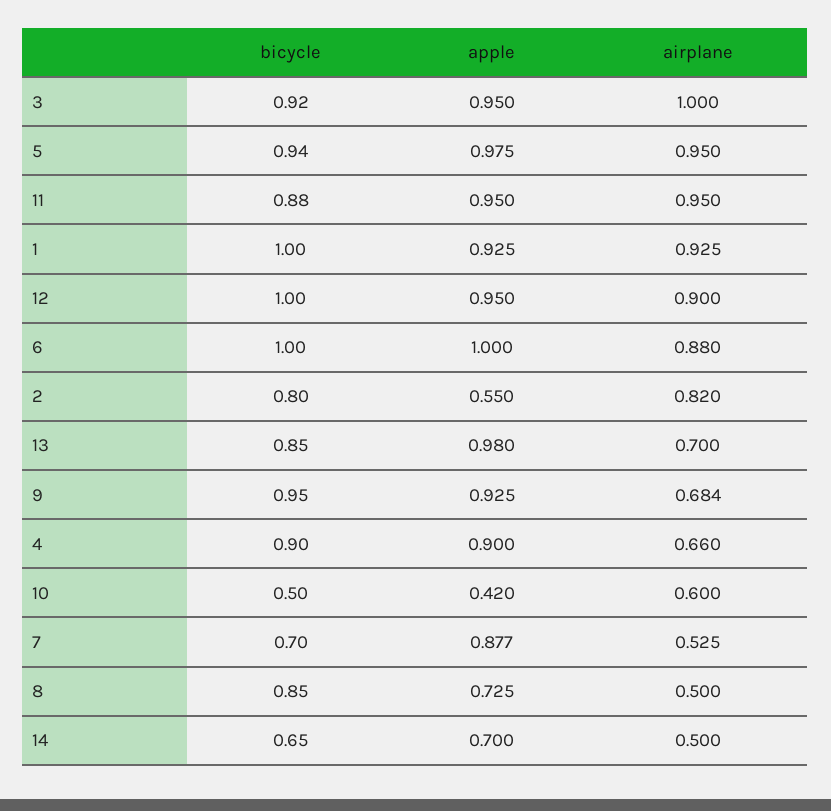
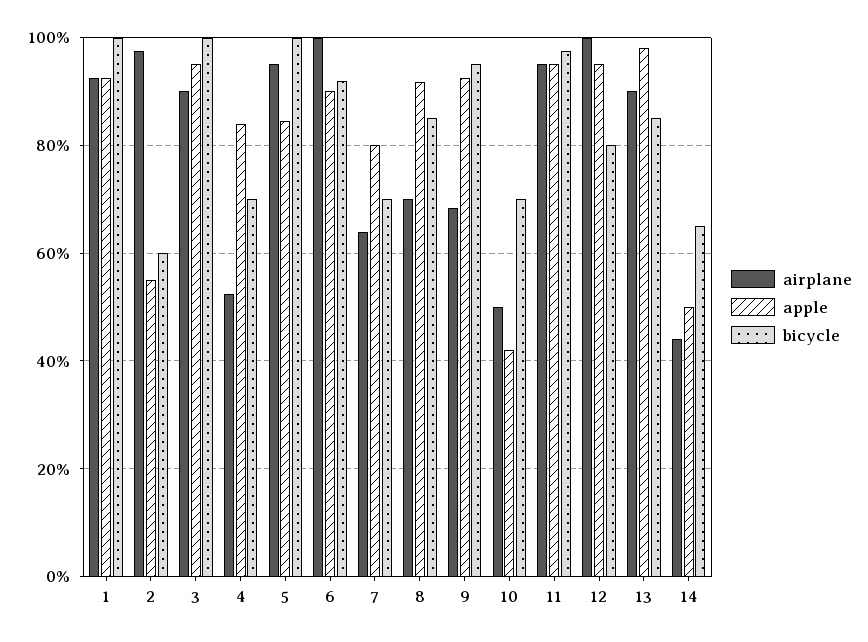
  {
    "bicycle": {
-     "3": 0.92,
+     "3": 1,
-     "5": 0.94,
+     "5": 1,
-     "11": 0.88,
+     "11": 0.98,
      "1": 1,
-     "12": 1,
+     "12": 0.8,
-     "6": 1,
+     "6": 0.92,
-     "2": 0.8,
+     "2": 0.6,
      "13": 0.85,
      "9": 0.95,
-     "4": 0.9,
+     "4": 0.7,
-     "10": 0.5,
+     "10": 0.7,
      "7": 0.7,
      "8": 0.85,
      "14": 0.65
    },
    "apple": {
      "3": 0.95,
-     "5": 0.975,
+     "5": 0.84,
      "11": 0.95,
      "1": 0.925,
      "12": 0.95,
-     "6": 1,
+     "6": 0.9,
      "2": 0.55,
      "13": 0.98,
      "9": 0.925,
-     "4": 0.9,
+     "4": 0.84,
      "10": 0.42,
-     "7": 0.877,
+     "7": 0.8,
-     "8": 0.725,
+     "8": 0.92,
-     "14": 0.7
+     "14": 0.5
    },
    "airplane": {
-     "3": 1,
+     "3": 0.9,
      "5": 0.95,
      "11": 0.95,
      "1": 0.925,
-     "12": 0.9,
+     "12": 1,
-     "6": 0.88,
+     "6": 1,
-     "2": 0.82,
+     "2": 0.98,
-     "13": 0.7,
+     "13": 0.9,
      "9": 0.684,
-     "4": 0.66,
+     "4": 0.52,
-     "10": 0.6,
+     "10": 0.5,
-     "7": 0.525,
+     "7": 0.64,
-     "8": 0.5,
+     "8": 0.7,
-     "14": 0.5
+     "14": 0.44
    }
  }

